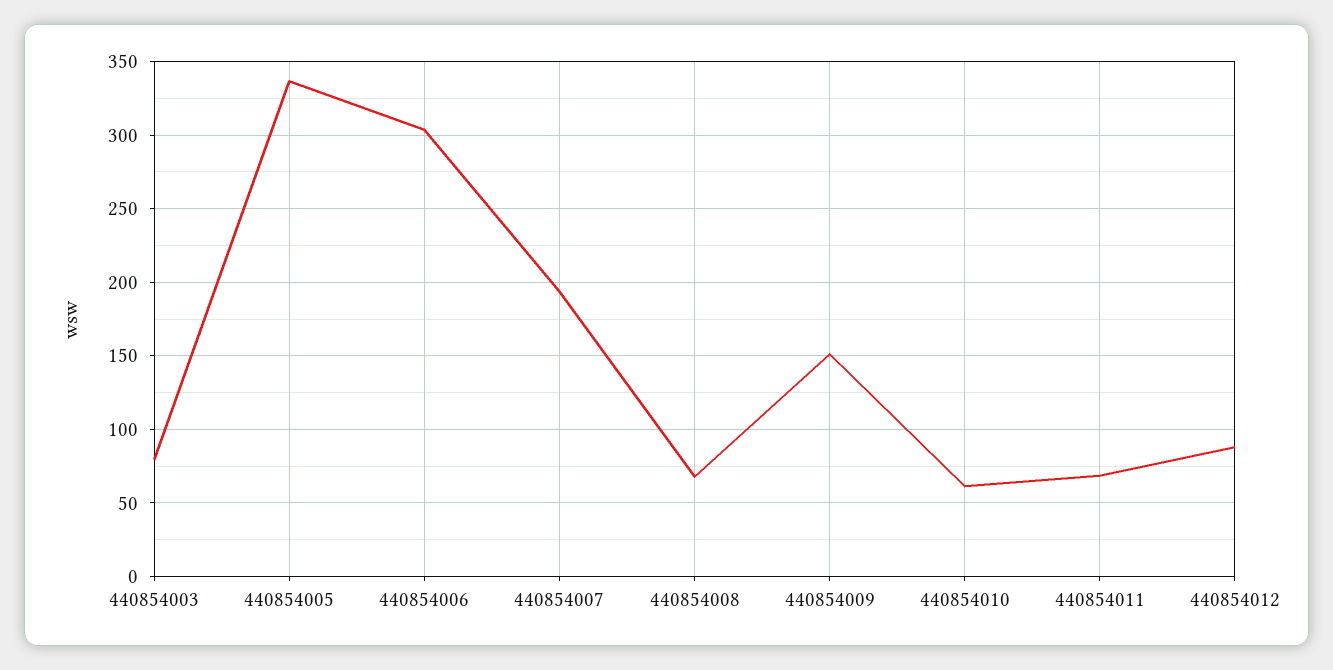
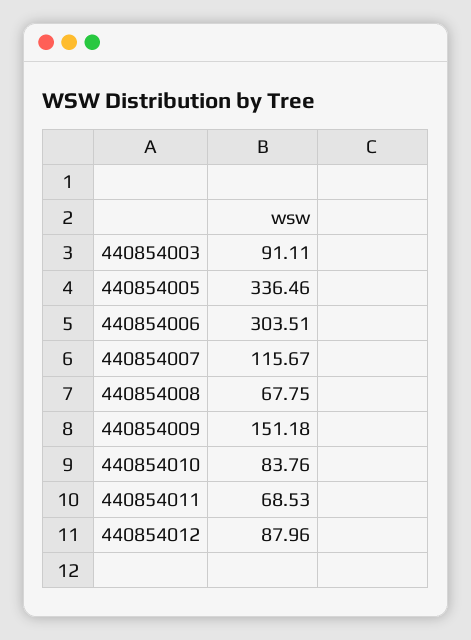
  {
-   "440854003": 80,
+   "440854003": 91.11,
    "440854005": 336.46,
    "440854006": 303.51,
-   "440854007": 195,
+   "440854007": 115.67,
    "440854008": 67.75,
    "440854009": 151.18,
-   "440854010": 60,
+   "440854010": 83.76,
    "440854011": 68.53,
    "440854012": 87.96
  }

